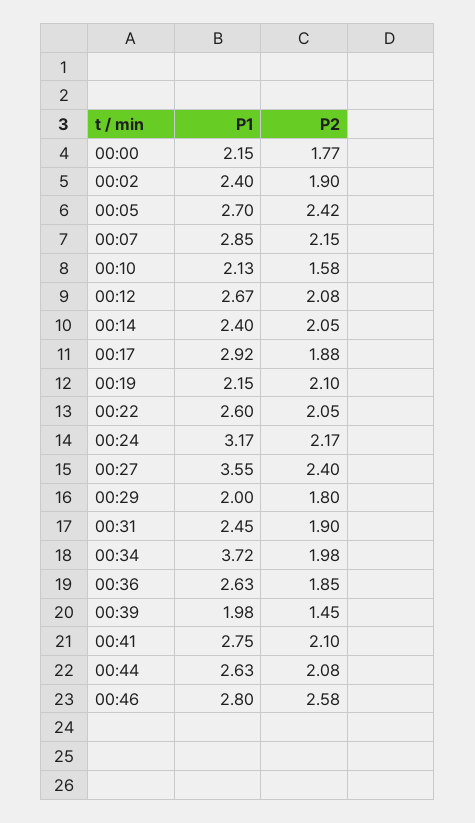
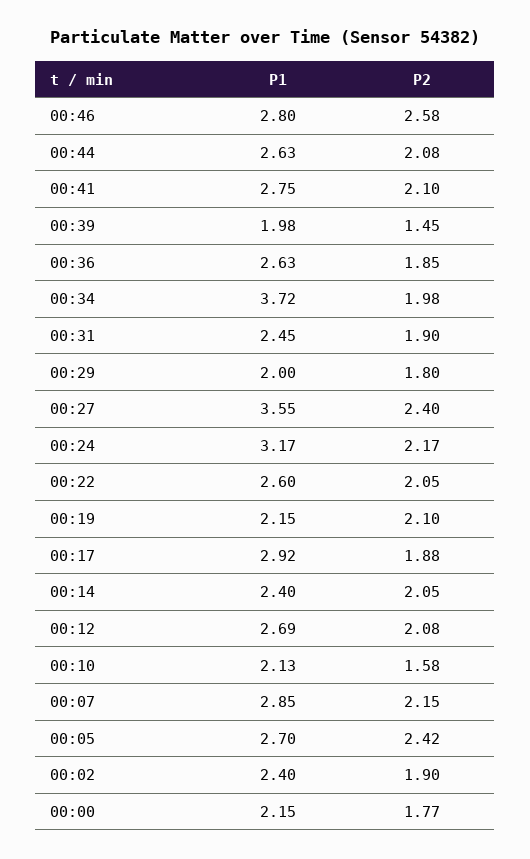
  {
    "P1": {
      "00:00": 2.15,
      "00:02": 2.4,
      "00:05": 2.7,
      "00:07": 2.85,
      "00:10": 2.13,
-     "00:12": 2.67,
+     "00:12": 2.69,
      "00:14": 2.4,
      "00:17": 2.92,
      "00:19": 2.15,
      "00:22": 2.6,
      "00:24": 3.17,
      "00:27": 3.55,
      "00:29": 2,
      "00:31": 2.45,
      "00:34": 3.72,
      "00:36": 2.63,
      "00:39": 1.98,
      "00:41": 2.75,
      "00:44": 2.63,
      "00:46": 2.8
    },
    "P2": {
      "00:00": 1.77,
      "00:02": 1.9,
      "00:05": 2.42,
      "00:07": 2.15,
      "00:10": 1.58,
      "00:12": 2.08,
      "00:14": 2.05,
      "00:17": 1.88,
      "00:19": 2.1,
      "00:22": 2.05,
      "00:24": 2.17,
      "00:27": 2.4,
      "00:29": 1.8,
      "00:31": 1.9,
      "00:34": 1.98,
      "00:36": 1.85,
      "00:39": 1.45,
      "00:41": 2.1,
      "00:44": 2.08,
      "00:46": 2.58
    }
  }

